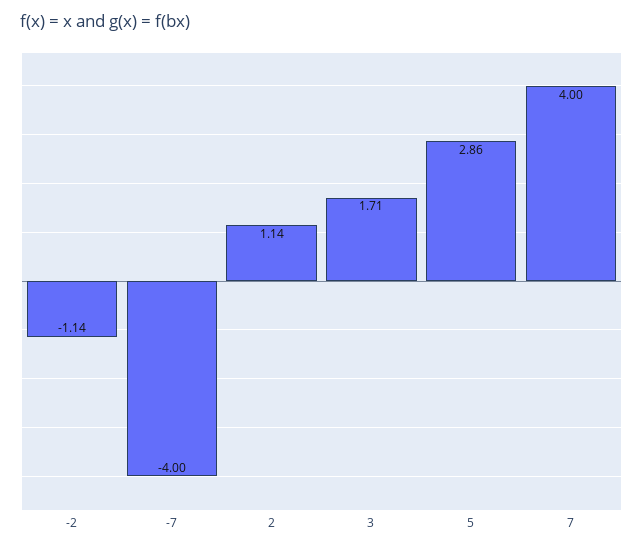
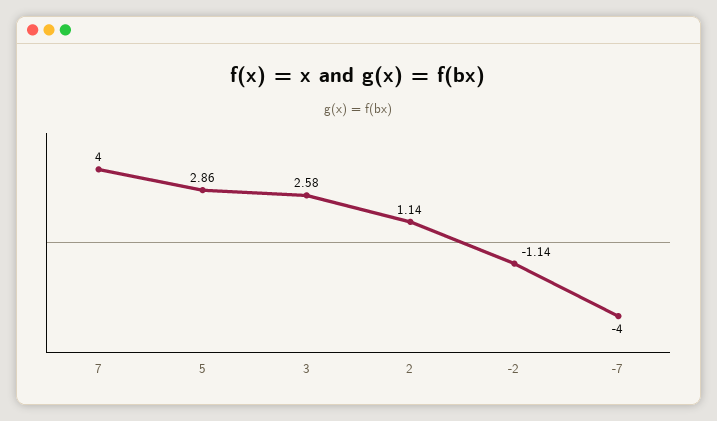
  {
    "-2": -1.14,
    "-7": -4,
    "2": 1.14,
-   "3": 1.71,
+   "3": 2.58,
    "5": 2.86,
    "7": 4
  }

